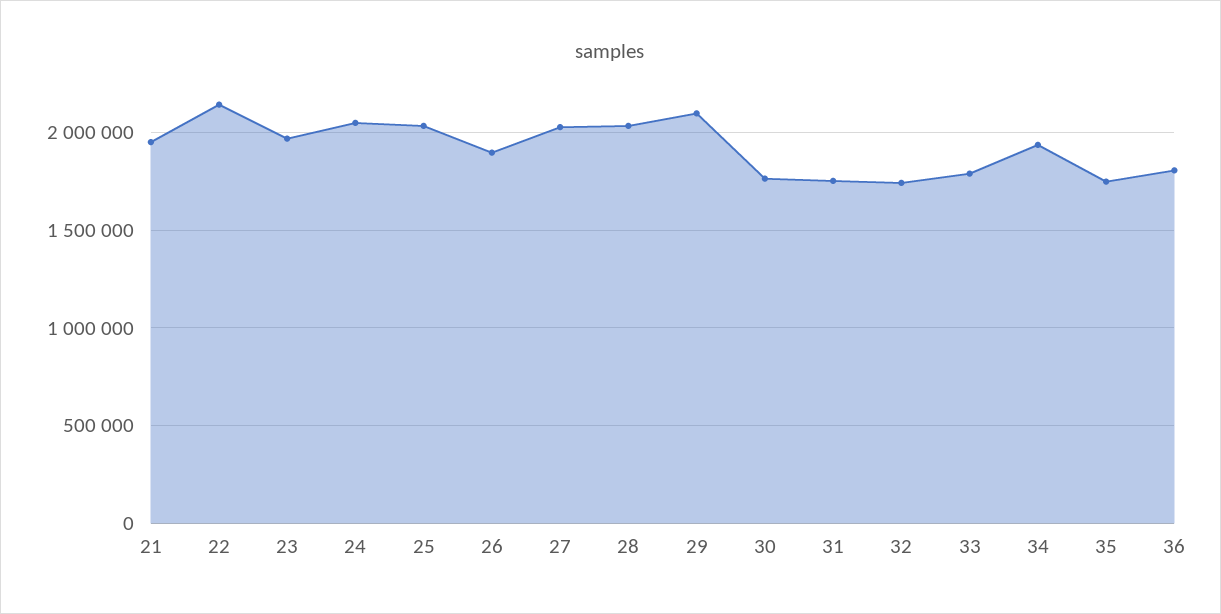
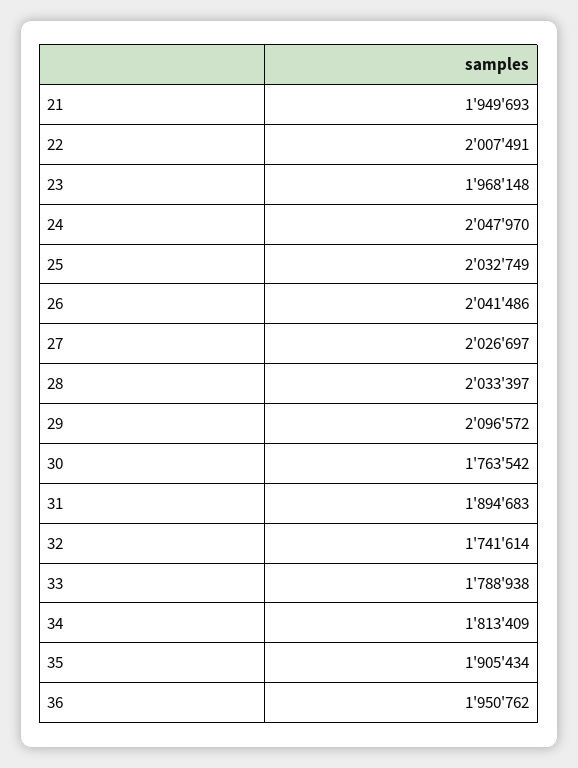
  {
    "21": 1949693,
-   "22": 2150000,
+   "22": 2007491,
    "23": 1968148,
    "24": 2047970,
    "25": 2032749,
-   "26": 1900000,
+   "26": 2041486,
    "27": 2026697,
    "28": 2033397,
    "29": 2096572,
    "30": 1763542,
-   "31": 1750000,
+   "31": 1894683,
    "32": 1741614,
    "33": 1788938,
-   "34": 1950000,
+   "34": 1813409,
-   "35": 1750000,
+   "35": 1905434,
-   "36": 1800000
+   "36": 1950762
  }

